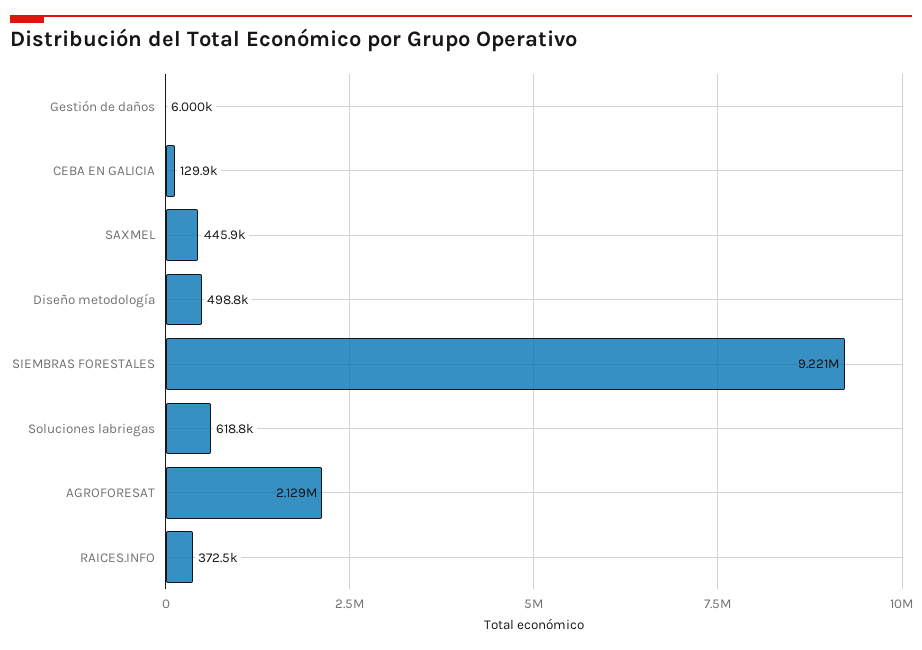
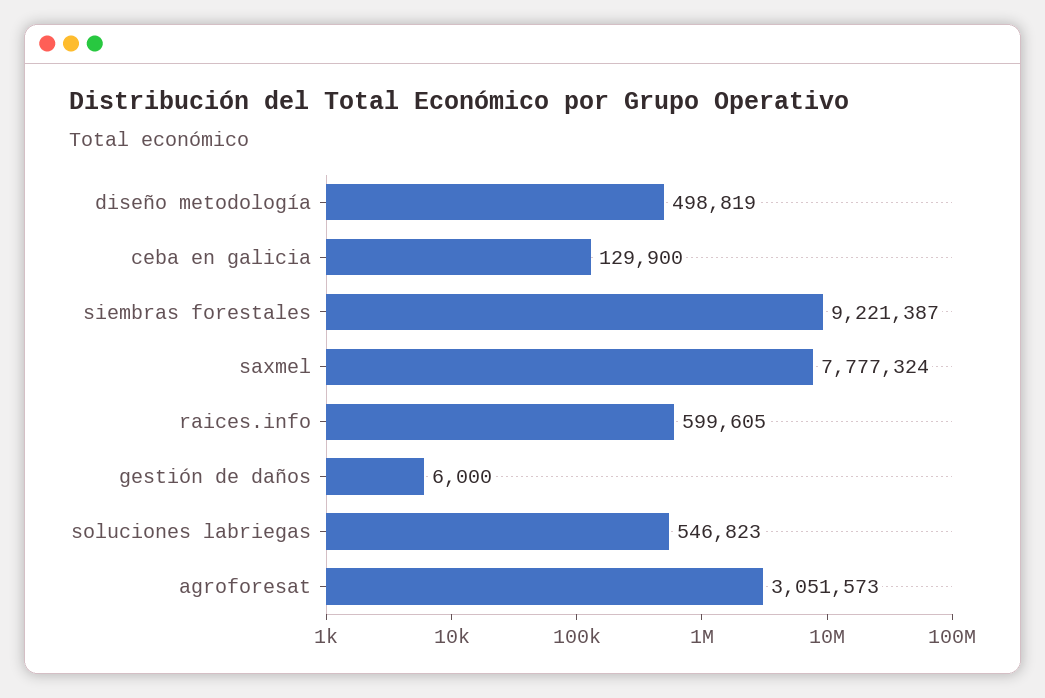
  {
    "Gestión de daños": 6000,
    "CEBA EN GALICIA": 129900,
-   "SAXMEL": 445900,
+   "SAXMEL": 7777324,
    "Diseño metodología": 498819,
    "SIEMBRAS FORESTALES": 9221387,
-   "Soluciones labriegas": 618800,
+   "Soluciones labriegas": 546823,
-   "AGROFORESAT": 2129000,
+   "AGROFORESAT": 3051573,
-   "RAICES.INFO": 372500
+   "RAICES.INFO": 599605
  }

